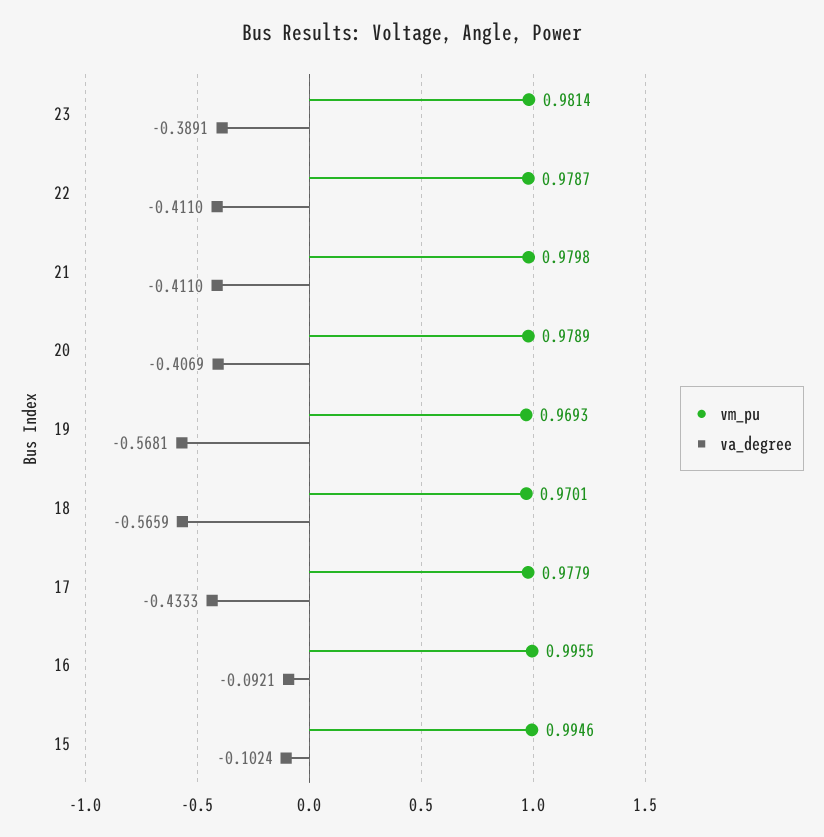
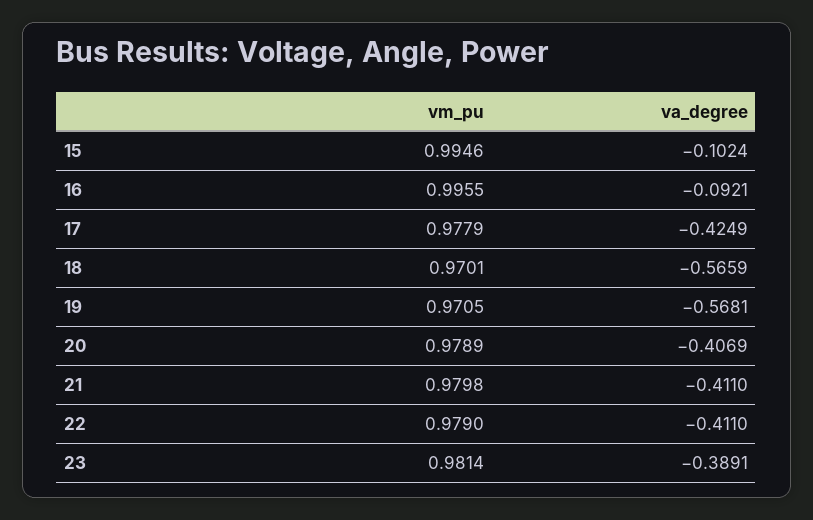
  {
    "vm_pu": {
      "23": 0.9814,
-     "22": 0.9787,
+     "22": 0.979,
      "21": 0.9798,
      "20": 0.9789,
-     "19": 0.9693,
+     "19": 0.9705,
      "18": 0.9701,
      "17": 0.9779,
      "16": 0.9955,
      "15": 0.9946
    },
    "va_degree": {
      "23": -0.3891,
      "22": -0.411,
      "21": -0.411,
      "20": -0.4069,
      "19": -0.5681,
      "18": -0.5659,
-     "17": -0.4333,
+     "17": -0.4249,
      "16": -0.0921,
      "15": -0.1024
    }
  }

